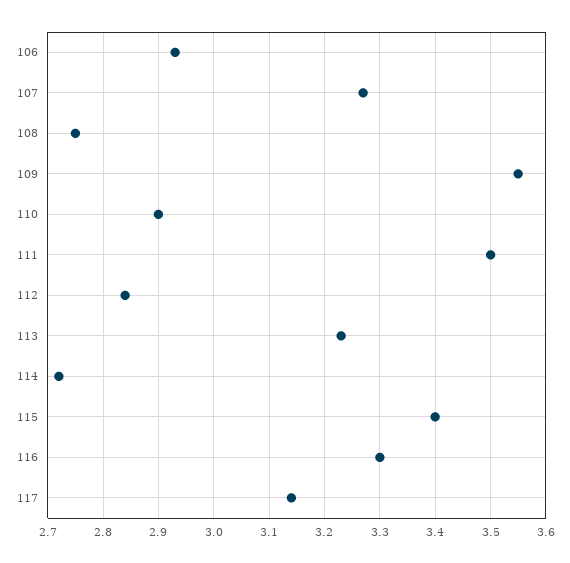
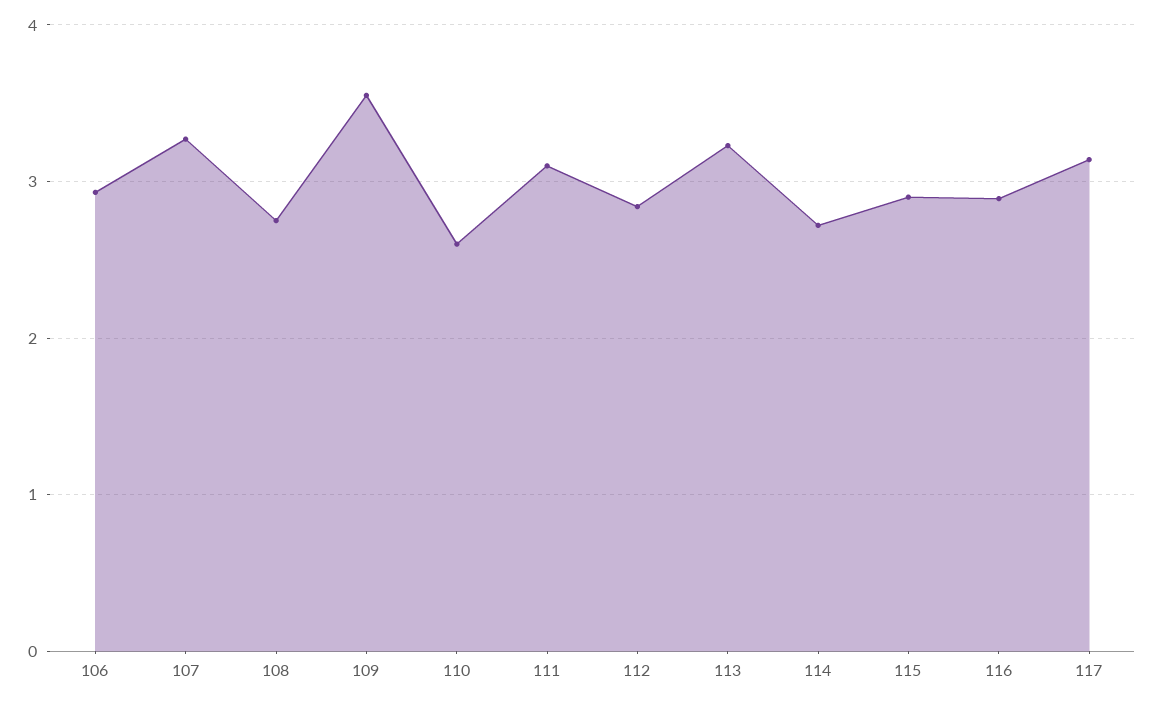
  {
    "106": 2.95,
    "107": 3.25,
    "108": 2.75,
    "109": 3.55,
-   "110": 2.9,
+   "110": 2.6,
-   "111": 3.5,
+   "111": 3.1,
    "112": 2.85,
    "113": 3.25,
    "114": 2.7,
-   "115": 3.4,
+   "115": 2.9,
-   "116": 3.3,
+   "116": 2.9,
    "117": 3.15
  }

